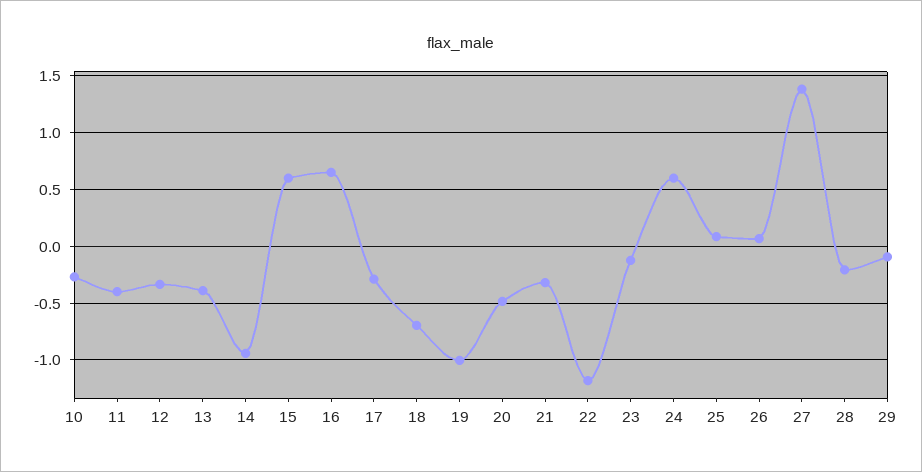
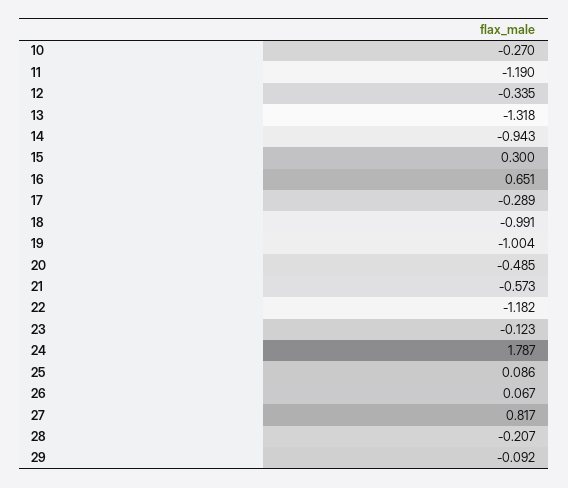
  {
    "10": -0.27,
-   "11": -0.4,
+   "11": -1.19,
    "12": -0.335,
-   "13": -0.4,
+   "13": -1.318,
    "14": -0.943,
-   "15": 0.6,
+   "15": 0.3,
    "16": 0.651,
    "17": -0.289,
-   "18": -0.7,
+   "18": -0.991,
    "19": -1.004,
    "20": -0.485,
-   "21": -0.3,
+   "21": -0.573,
    "22": -1.182,
    "23": -0.123,
-   "24": 0.6,
+   "24": 1.787,
    "25": 0.086,
    "26": 0.067,
-   "27": 1.4,
+   "27": 0.817,
    "28": -0.207,
    "29": -0.092
  }

